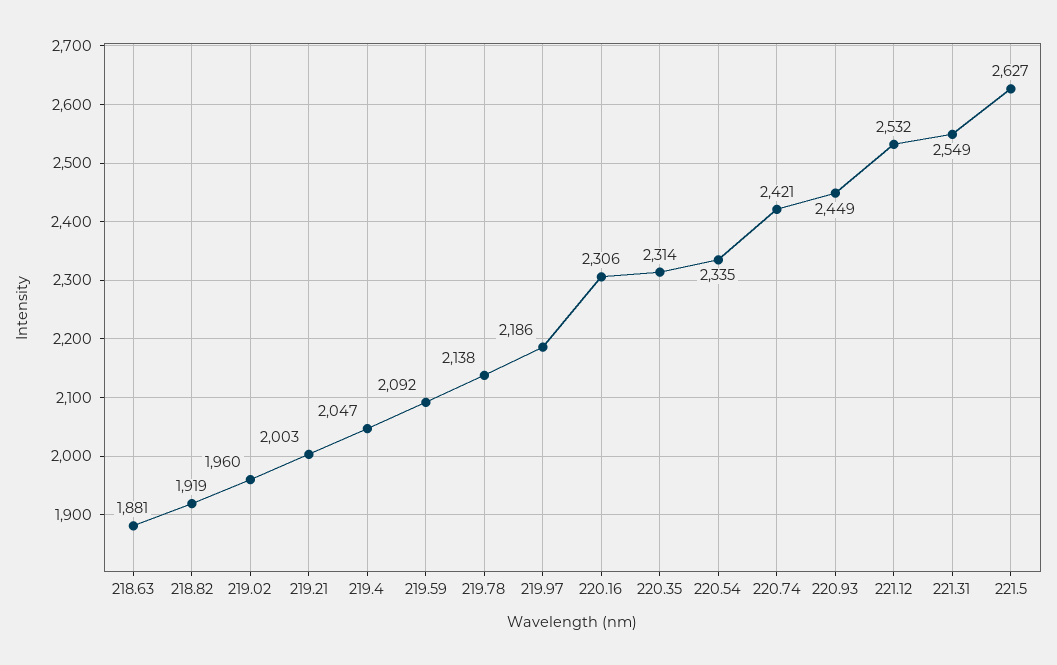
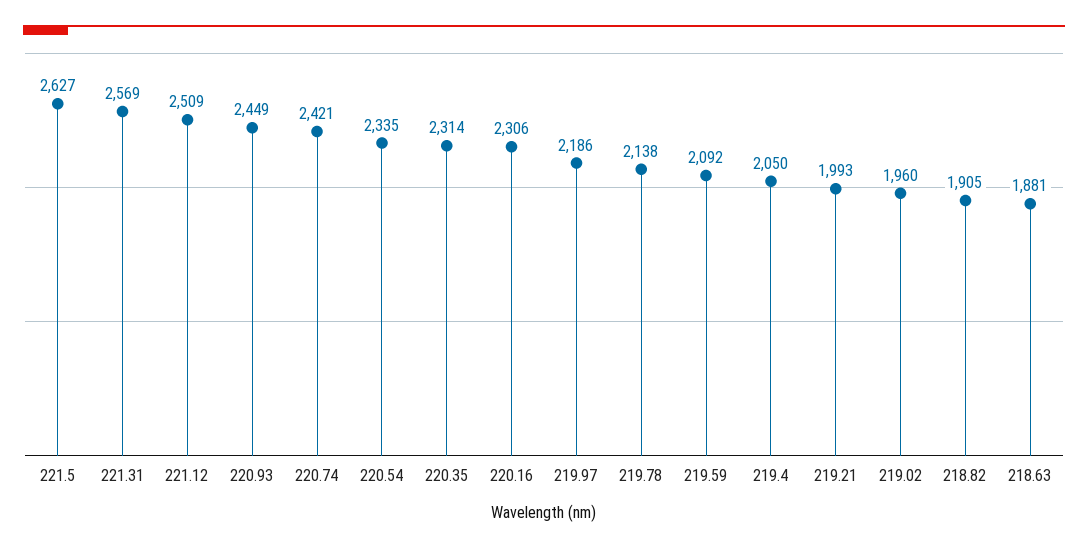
  {
    "218.63": 1881,
-   "218.82": 1919,
+   "218.82": 1905,
    "219.02": 1960,
-   "219.21": 2003,
+   "219.21": 1993,
-   "219.4": 2047,
+   "219.4": 2050,
    "219.59": 2092,
    "219.78": 2138,
    "219.97": 2186,
    "220.16": 2306,
    "220.35": 2314,
    "220.54": 2335,
    "220.74": 2421,
    "220.93": 2449,
-   "221.12": 2532,
+   "221.12": 2509,
-   "221.31": 2549,
+   "221.31": 2569,
    "221.5": 2627
  }

